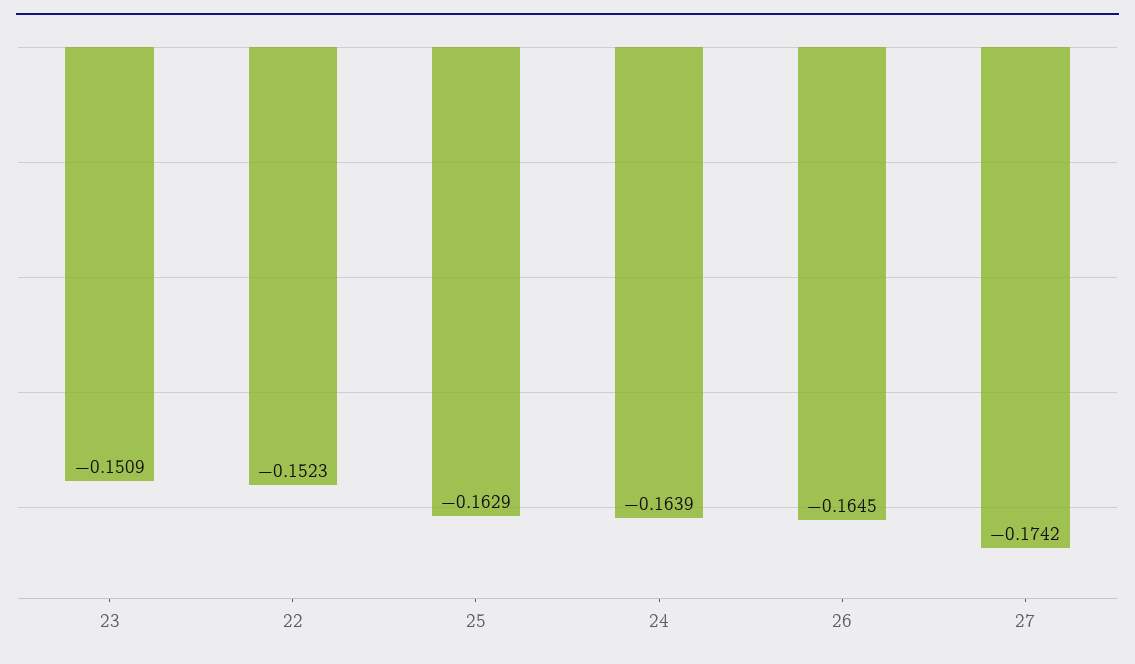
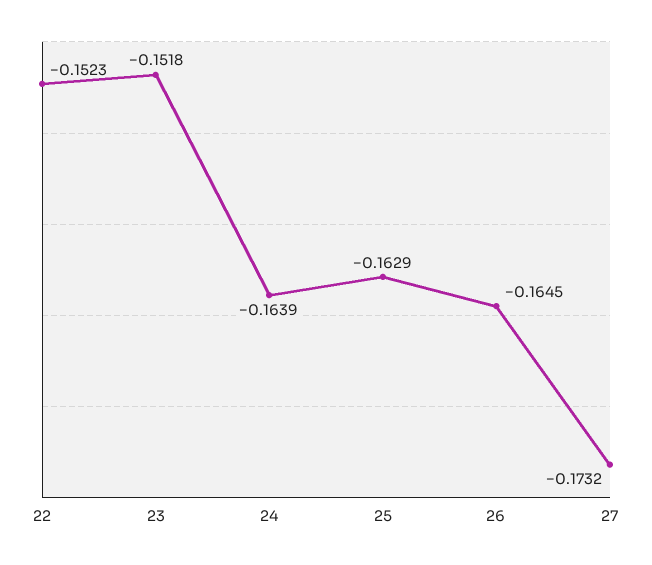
  {
-   "23": -0.1509,
+   "23": -0.1518,
    "22": -0.1523,
    "25": -0.1629,
    "24": -0.1639,
    "26": -0.1645,
-   "27": -0.1742
+   "27": -0.1732
  }

